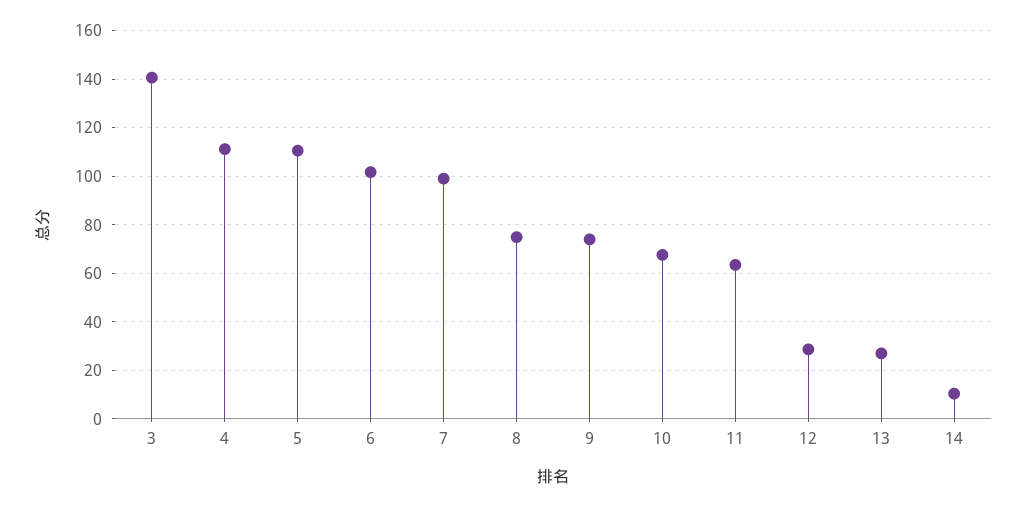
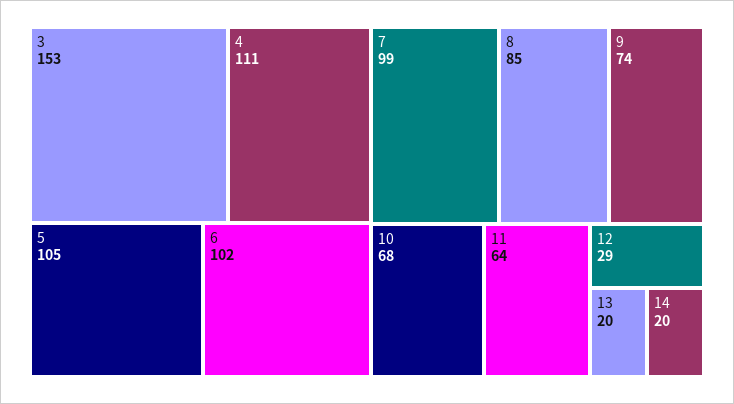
  {
-   "3": 140,
+   "3": 153,
    "4": 111,
-   "5": 110,
+   "5": 105,
    "6": 102,
    "7": 99,
-   "8": 75,
+   "8": 85,
    "9": 74,
    "10": 68,
    "11": 64,
    "12": 29,
-   "13": 27.5,
+   "13": 20,
-   "14": 10
+   "14": 20
  }

